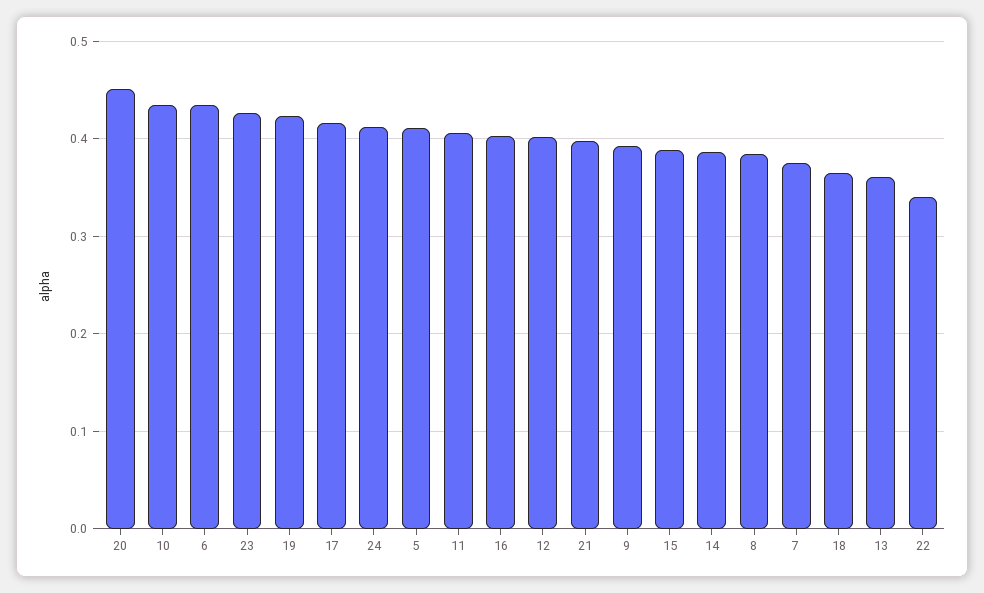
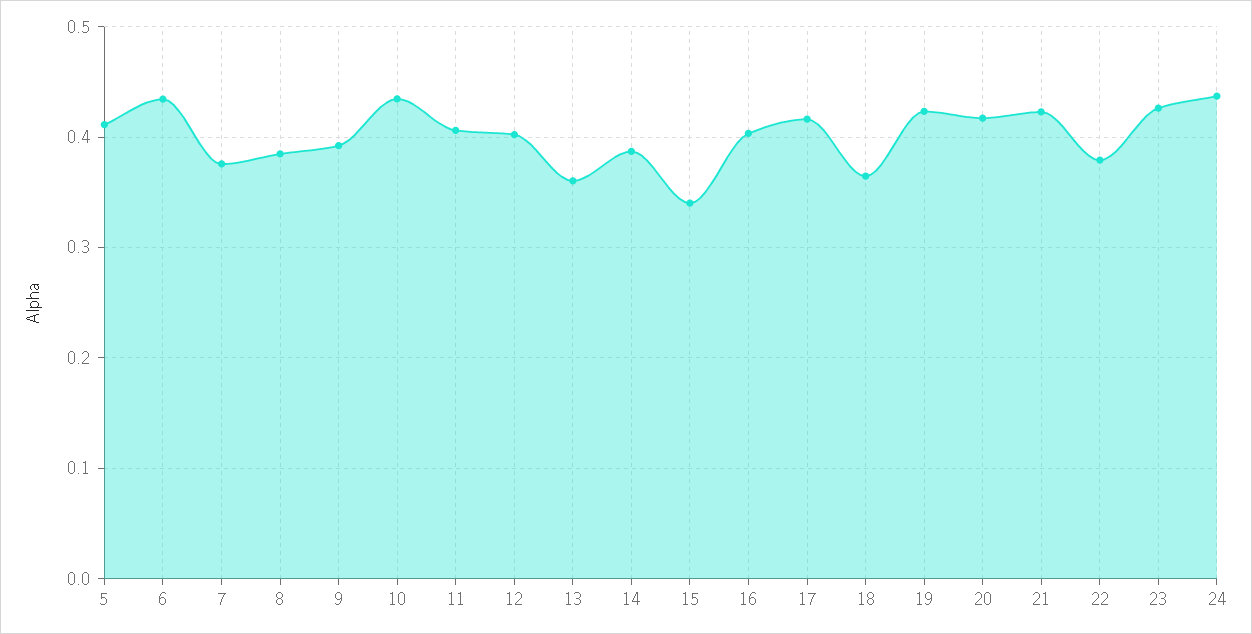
  {
-   "20": 0.45,
+   "20": 0.42,
    "10": 0.43,
    "6": 0.43,
    "23": 0.43,
    "19": 0.42,
    "17": 0.42,
-   "24": 0.41,
+   "24": 0.44,
    "5": 0.41,
    "11": 0.41,
    "16": 0.4,
    "12": 0.4,
-   "21": 0.4,
+   "21": 0.42,
    "9": 0.39,
-   "15": 0.39,
+   "15": 0.34,
    "14": 0.39,
    "8": 0.38,
    "7": 0.38,
    "18": 0.36,
    "13": 0.36,
-   "22": 0.34
+   "22": 0.38
  }

